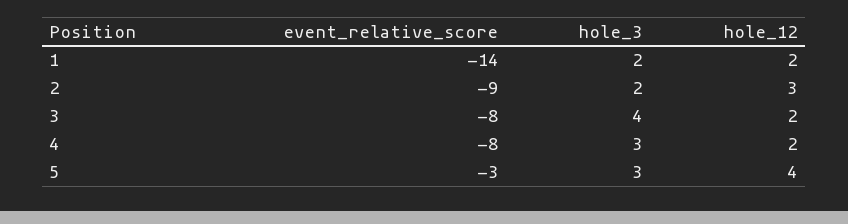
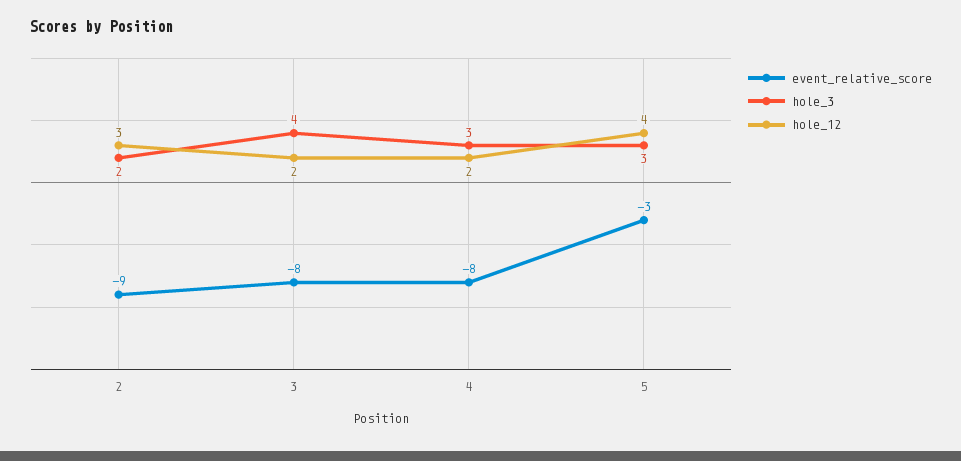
  {
    "event_relative_score": {
-     "1": -14,
      "2": -9,
      "3": -8,
      "4": -8,
      "5": -3
    },
    "hole_3": {
-     "1": 2,
      "2": 2,
      "3": 4,
      "4": 3,
      "5": 3
    },
    "hole_12": {
-     "1": 2,
      "2": 3,
      "3": 2,
      "4": 2,
      "5": 4
    }
  }

